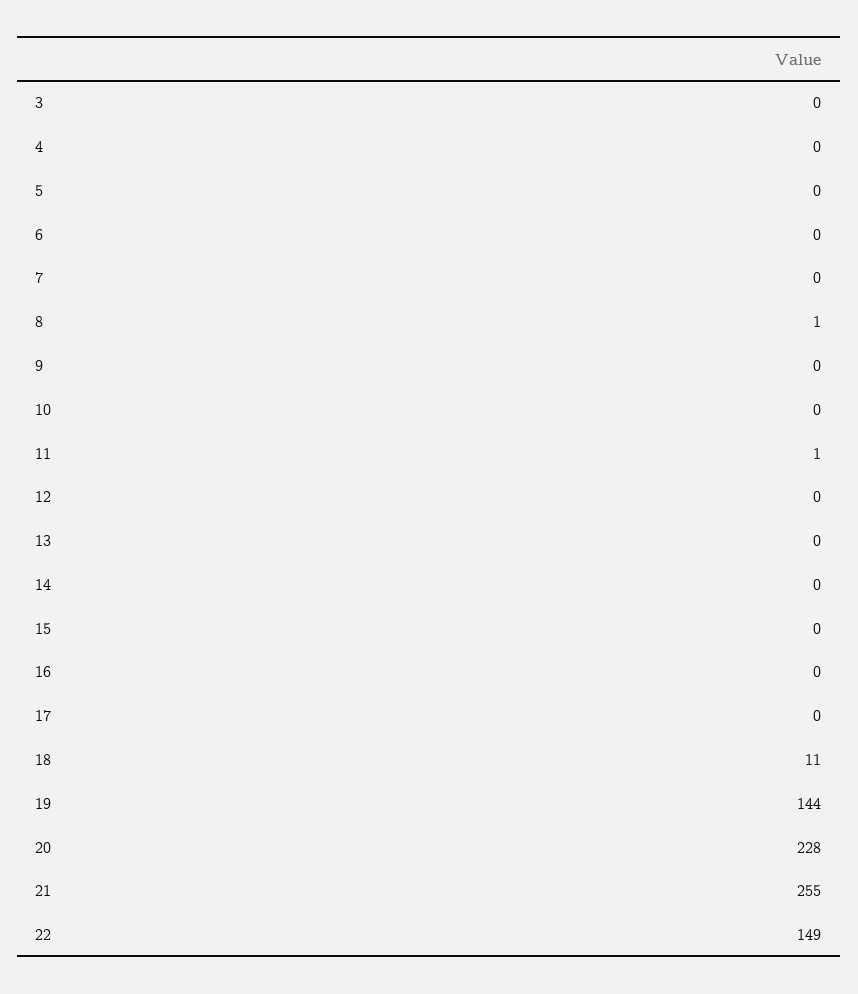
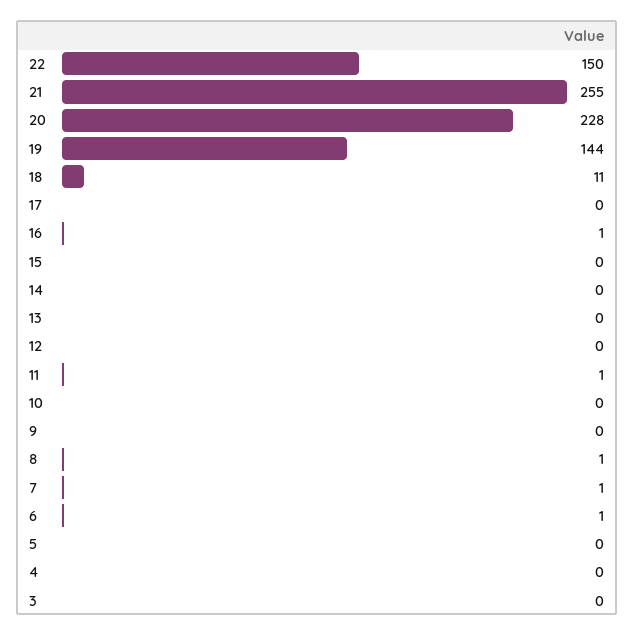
  {
    "3": 0,
    "4": 0,
    "5": 0,
-   "6": 0,
+   "6": 1,
-   "7": 0,
+   "7": 1,
    "8": 1,
    "9": 0,
    "10": 0,
    "11": 1,
    "12": 0,
    "13": 0,
    "14": 0,
    "15": 0,
-   "16": 0,
+   "16": 1,
    "17": 0,
    "18": 11,
    "19": 144,
    "20": 228,
    "21": 255,
-   "22": 149
+   "22": 150
  }

